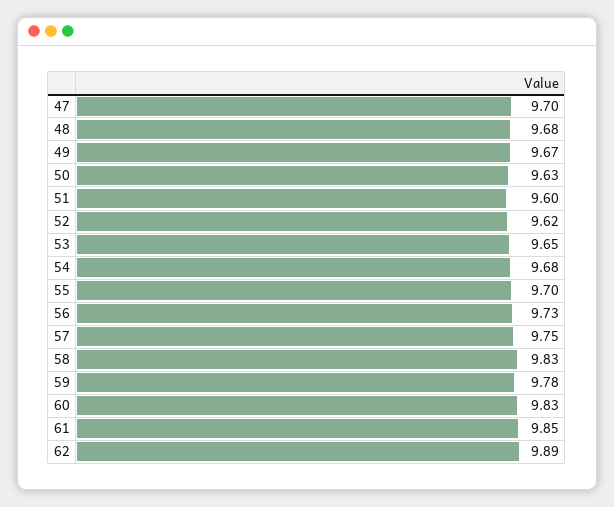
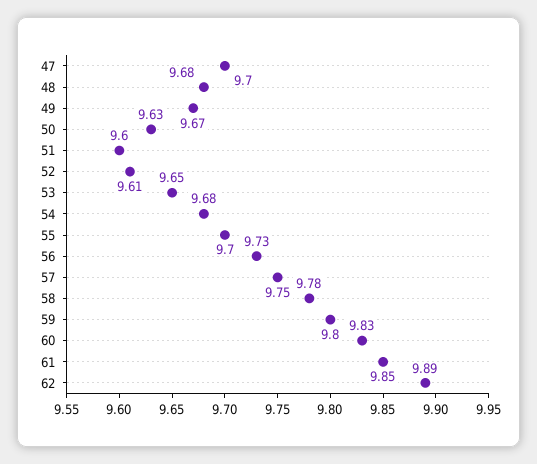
  {
    "47": 9.7,
    "48": 9.68,
    "49": 9.67,
    "50": 9.63,
    "51": 9.6,
-   "52": 9.62,
+   "52": 9.61,
    "53": 9.65,
    "54": 9.68,
    "55": 9.7,
    "56": 9.73,
    "57": 9.75,
-   "58": 9.83,
+   "58": 9.78,
-   "59": 9.78,
+   "59": 9.8,
    "60": 9.83,
    "61": 9.85,
    "62": 9.89
  }

